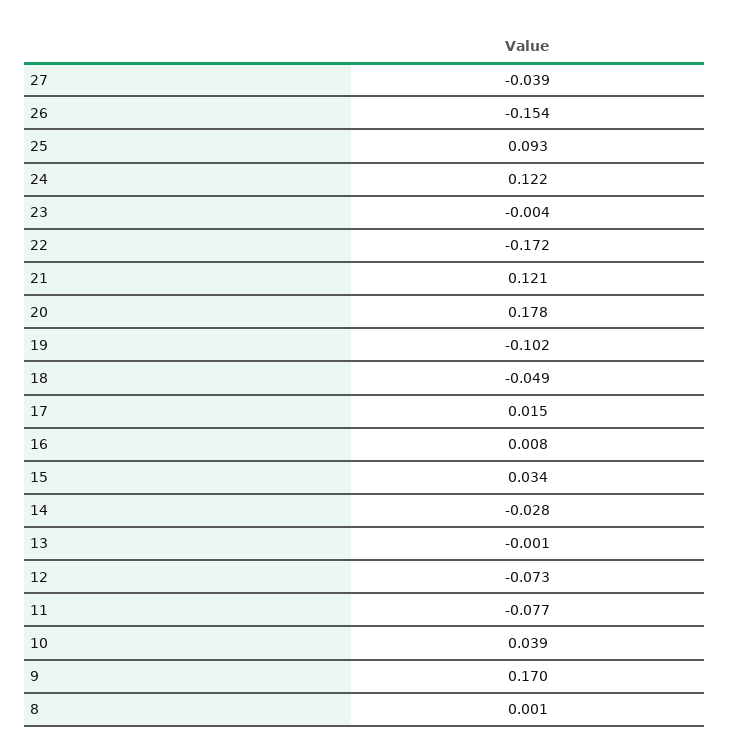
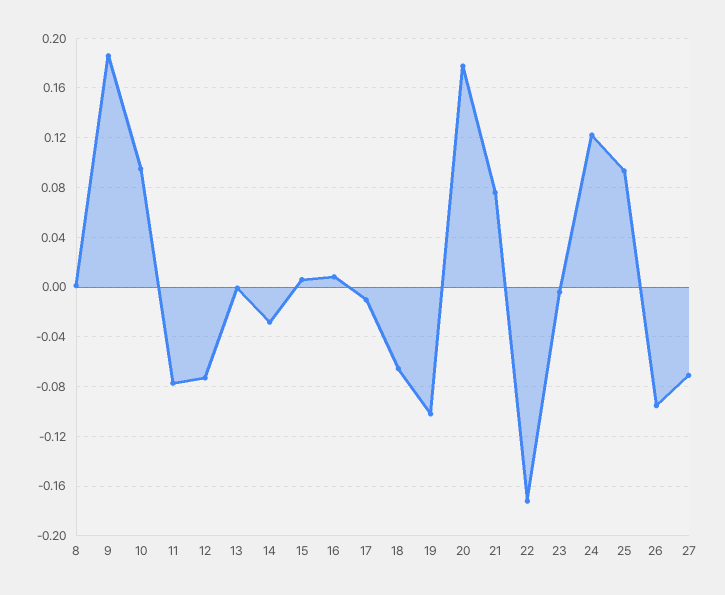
  {
-   "27": -0.039,
+   "27": -0.07,
-   "26": -0.154,
+   "26": -0.095,
    "25": 0.093,
    "24": 0.122,
    "23": -0.004,
    "22": -0.172,
-   "21": 0.121,
+   "21": 0.075,
    "20": 0.178,
    "19": -0.102,
-   "18": -0.049,
+   "18": -0.065,
-   "17": 0.015,
+   "17": -0.01,
    "16": 0.008,
-   "15": 0.034,
+   "15": 0.005,
    "14": -0.028,
    "13": -0.001,
    "12": -0.073,
    "11": -0.077,
-   "10": 0.039,
+   "10": 0.095,
-   "9": 0.17,
+   "9": 0.185,
    "8": 0.001
  }

